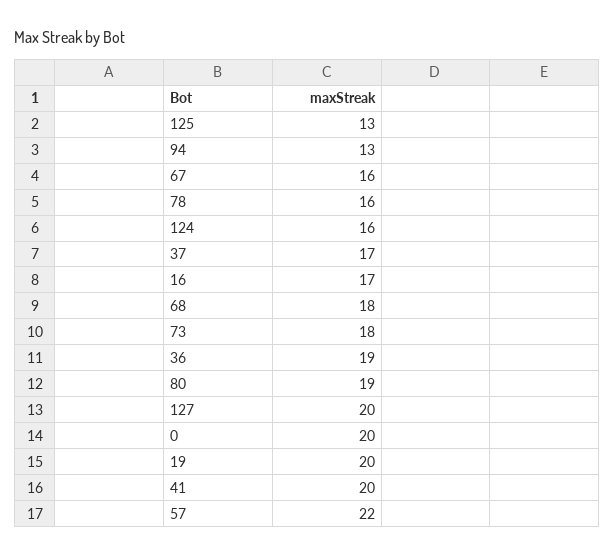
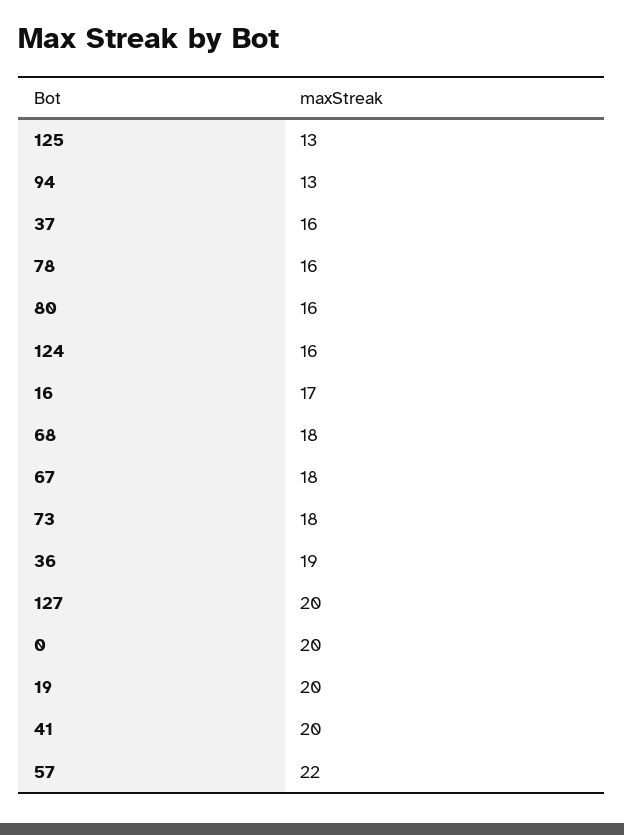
  {
    "125": 13,
    "94": 13,
-   "67": 16,
+   "67": 18,
    "78": 16,
    "124": 16,
-   "37": 17,
+   "37": 16,
    "16": 17,
    "68": 18,
    "73": 18,
    "36": 19,
-   "80": 19,
+   "80": 16,
    "127": 20,
    "0": 20,
    "19": 20,
    "41": 20,
    "57": 22
  }

